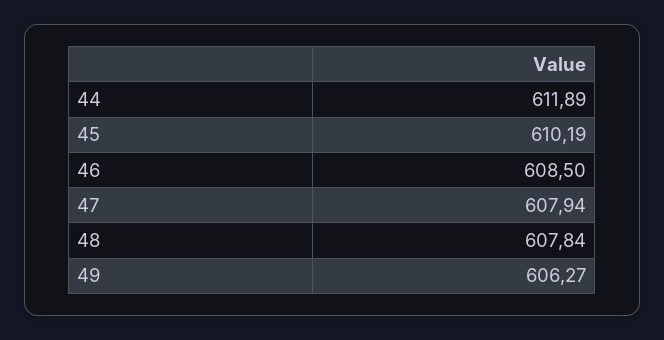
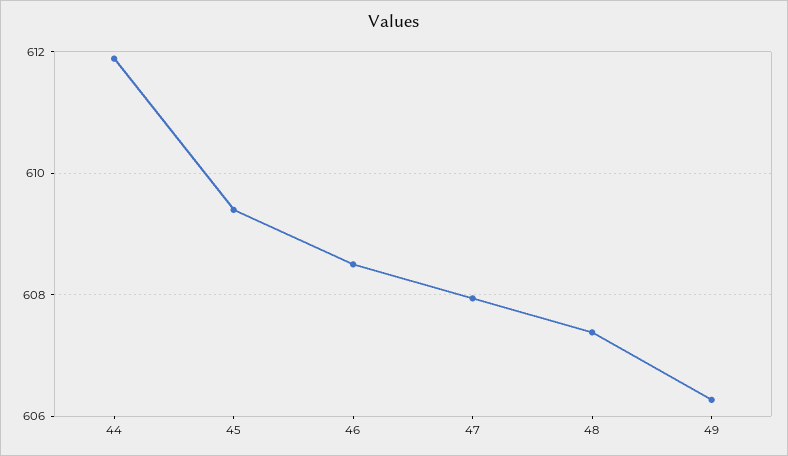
  {
    "44": 611.89,
-   "45": 610.19,
+   "45": 609.4,
    "46": 608.5,
    "47": 607.94,
-   "48": 607.84,
+   "48": 607.4,
    "49": 606.27
  }

